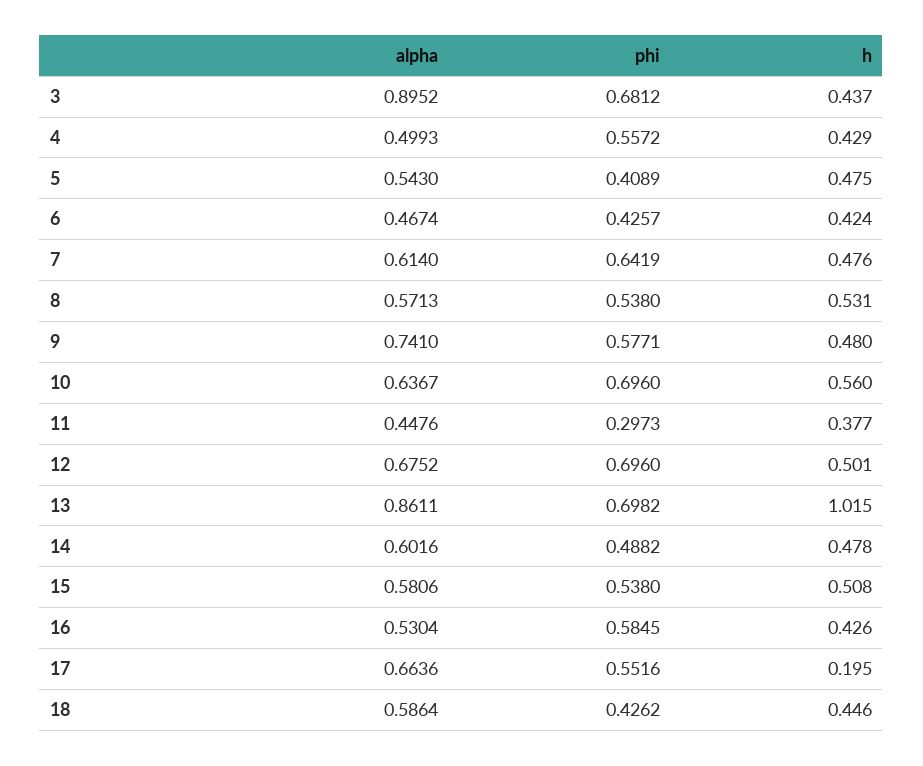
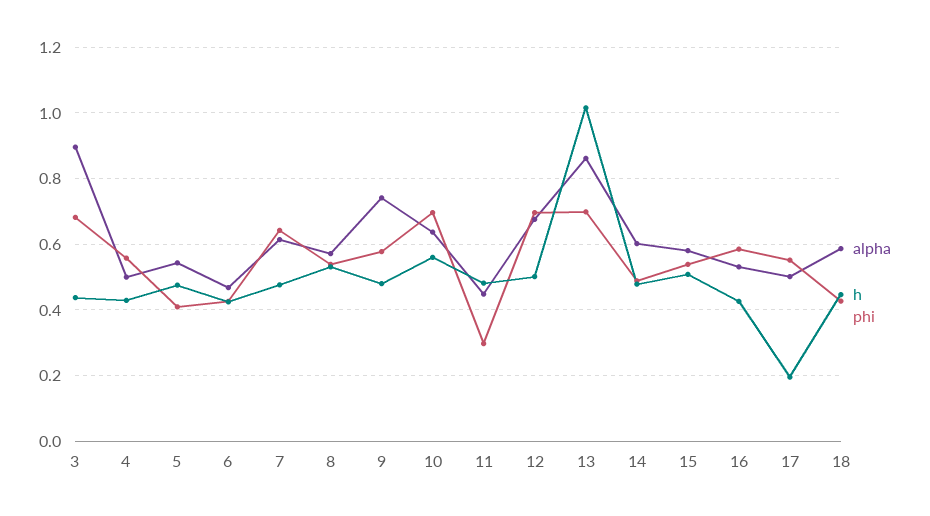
  {
    "alpha": {
      "3": 0.8952,
      "4": 0.4993,
      "5": 0.543,
      "6": 0.4674,
      "7": 0.614,
      "8": 0.5713,
      "9": 0.741,
      "10": 0.6367,
      "11": 0.4476,
      "12": 0.6752,
      "13": 0.8611,
      "14": 0.6016,
      "15": 0.5806,
      "16": 0.5304,
-     "17": 0.6636,
+     "17": 0.5,
      "18": 0.5864
    },
    "phi": {
      "3": 0.6812,
      "4": 0.5572,
      "5": 0.4089,
      "6": 0.4257,
      "7": 0.6419,
      "8": 0.538,
      "9": 0.5771,
      "10": 0.696,
      "11": 0.2973,
      "12": 0.696,
      "13": 0.6982,
      "14": 0.4882,
      "15": 0.538,
      "16": 0.5845,
      "17": 0.5516,
      "18": 0.4262
    },
    "h": {
      "3": 0.437,
      "4": 0.429,
      "5": 0.475,
      "6": 0.424,
      "7": 0.476,
      "8": 0.531,
      "9": 0.48,
      "10": 0.56,
-     "11": 0.377,
+     "11": 0.48,
      "12": 0.501,
      "13": 1.015,
      "14": 0.478,
      "15": 0.508,
      "16": 0.426,
      "17": 0.195,
      "18": 0.446
    }
  }

